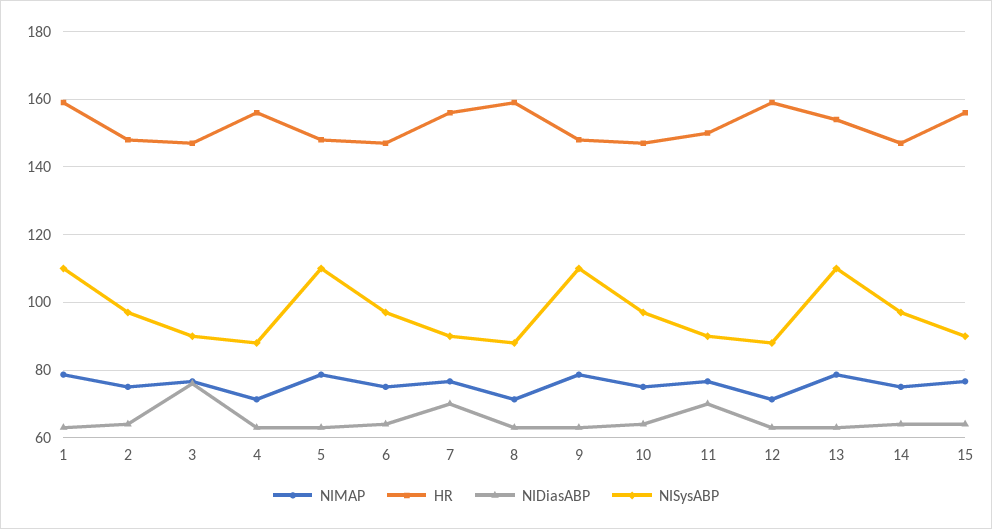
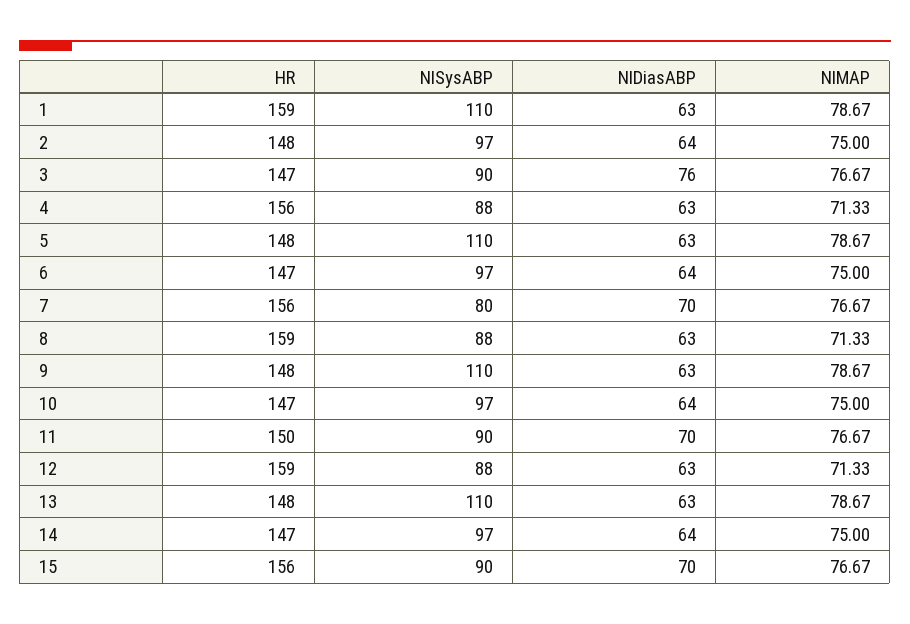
  {
    "NIMAP": {
      "1": 78.67,
      "2": 75,
      "3": 76.67,
      "4": 71.33,
      "5": 78.67,
      "6": 75,
      "7": 76.67,
      "8": 71.33,
      "9": 78.67,
      "10": 75,
      "11": 76.67,
      "12": 71.33,
      "13": 78.67,
      "14": 75,
      "15": 76.67
    },
    "HR": {
      "1": 159,
      "2": 148,
      "3": 147,
      "4": 156,
      "5": 148,
      "6": 147,
      "7": 156,
      "8": 159,
      "9": 148,
      "10": 147,
      "11": 150,
      "12": 159,
-     "13": 154,
+     "13": 148,
      "14": 147,
      "15": 156
    },
    "NIDiasABP": {
      "1": 63,
      "2": 64,
      "3": 76,
      "4": 63,
      "5": 63,
      "6": 64,
      "7": 70,
      "8": 63,
      "9": 63,
      "10": 64,
      "11": 70,
      "12": 63,
      "13": 63,
      "14": 64,
-     "15": 64
+     "15": 70
    },
    "NISysABP": {
      "1": 110,
      "2": 97,
      "3": 90,
      "4": 88,
      "5": 110,
      "6": 97,
-     "7": 90,
+     "7": 80,
      "8": 88,
      "9": 110,
      "10": 97,
      "11": 90,
      "12": 88,
      "13": 110,
      "14": 97,
      "15": 90
    }
  }

